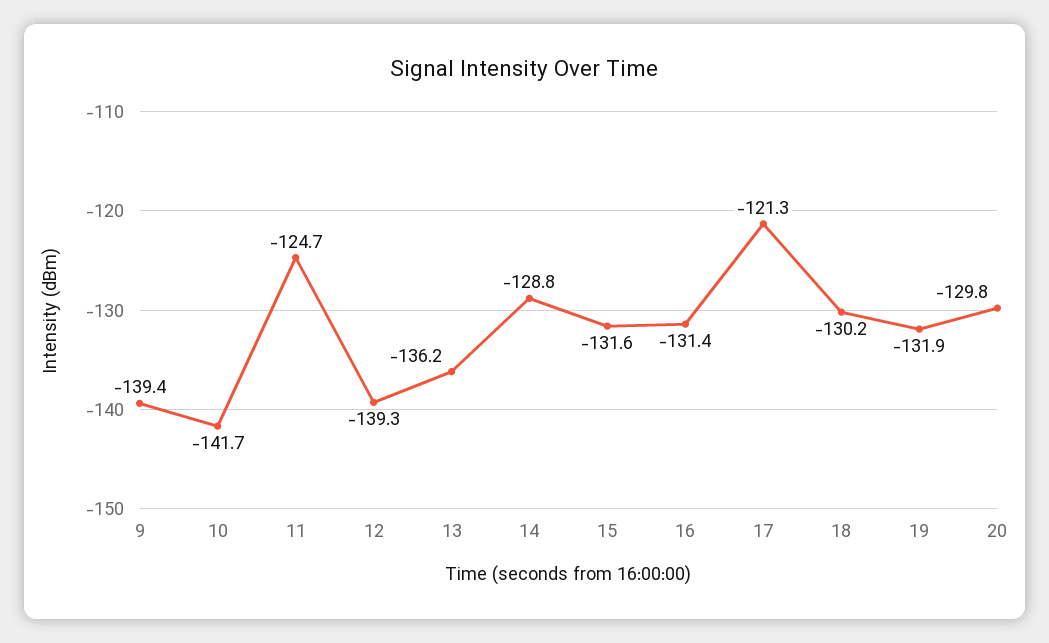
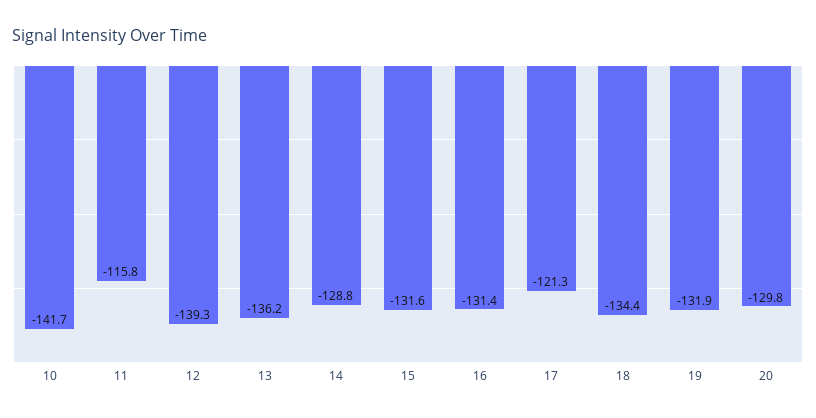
  {
-   "9": -139.4,
    "10": -141.7,
-   "11": -124.7,
+   "11": -115.8,
    "12": -139.3,
    "13": -136.2,
    "14": -128.8,
    "15": -131.6,
    "16": -131.4,
    "17": -121.3,
-   "18": -130.2,
+   "18": -134.4,
    "19": -131.9,
    "20": -129.8
  }

